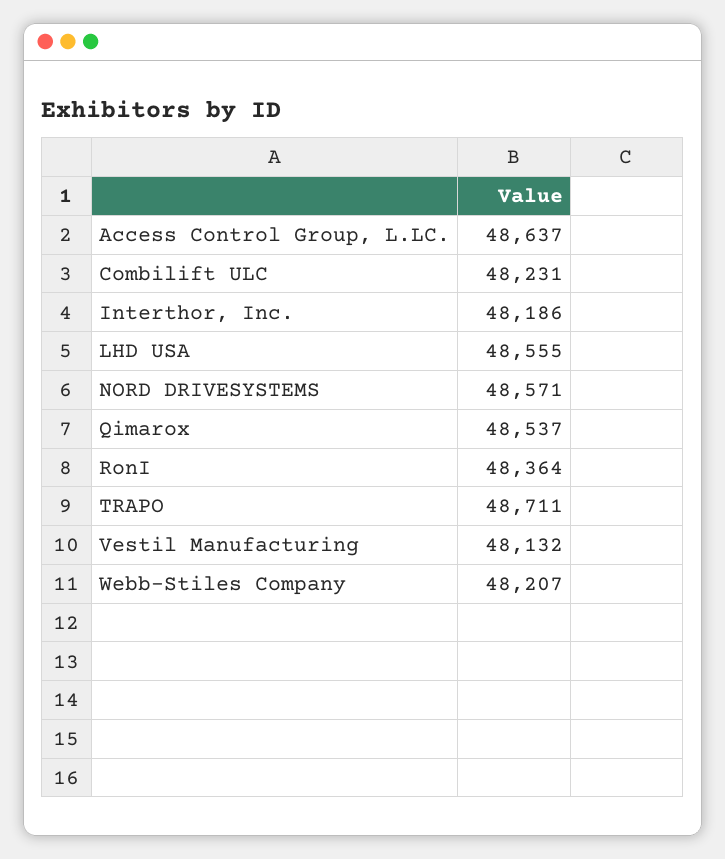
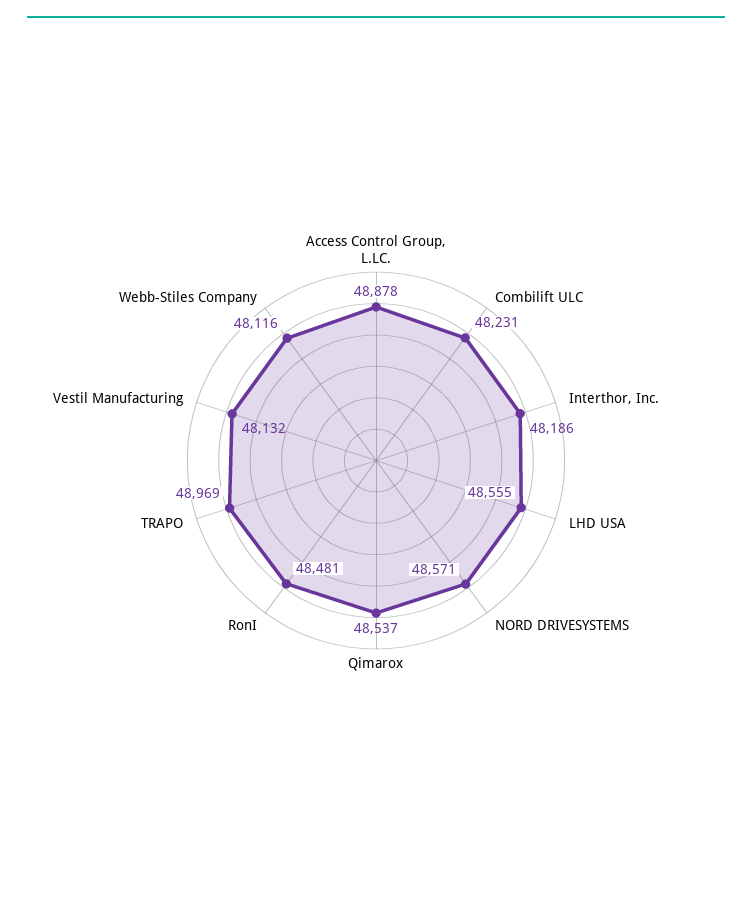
  {
-   "Access Control Group, L.LC.": 48637,
+   "Access Control Group, L.LC.": 48878,
    "Combilift ULC": 48231,
    "Interthor, Inc.": 48186,
    "LHD USA": 48555,
    "NORD DRIVESYSTEMS": 48571,
    "Qimarox": 48537,
-   "RonI": 48364,
+   "RonI": 48481,
-   "TRAPO": 48711,
+   "TRAPO": 48969,
    "Vestil Manufacturing": 48132,
-   "Webb-Stiles Company": 48207
+   "Webb-Stiles Company": 48116
  }

